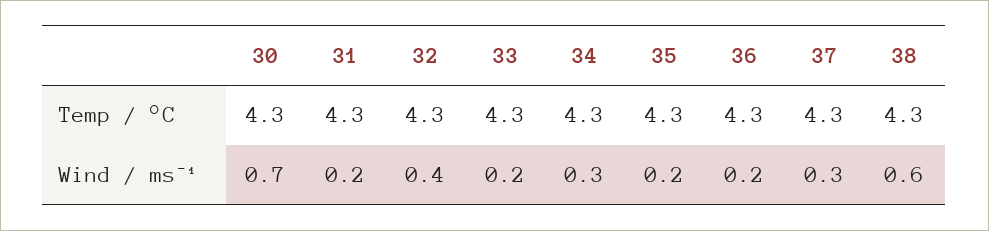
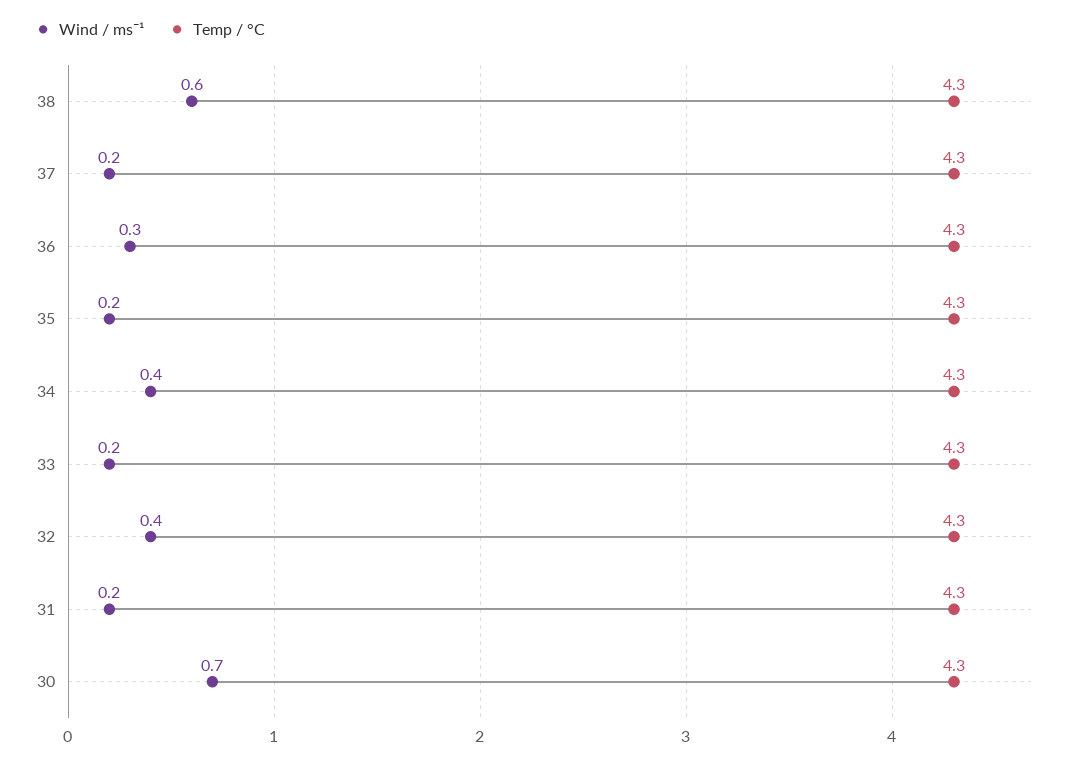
  {
    "Temp / °C": {
      "30": 4.3,
      "31": 4.3,
      "32": 4.3,
      "33": 4.3,
      "34": 4.3,
      "35": 4.3,
      "36": 4.3,
      "37": 4.3,
      "38": 4.3
    },
    "Wind / ms¯¹": {
      "30": 0.7,
      "31": 0.2,
      "32": 0.4,
      "33": 0.2,
-     "34": 0.3,
+     "34": 0.4,
      "35": 0.2,
-     "36": 0.2,
+     "36": 0.3,
-     "37": 0.3,
+     "37": 0.2,
      "38": 0.6
    }
  }

